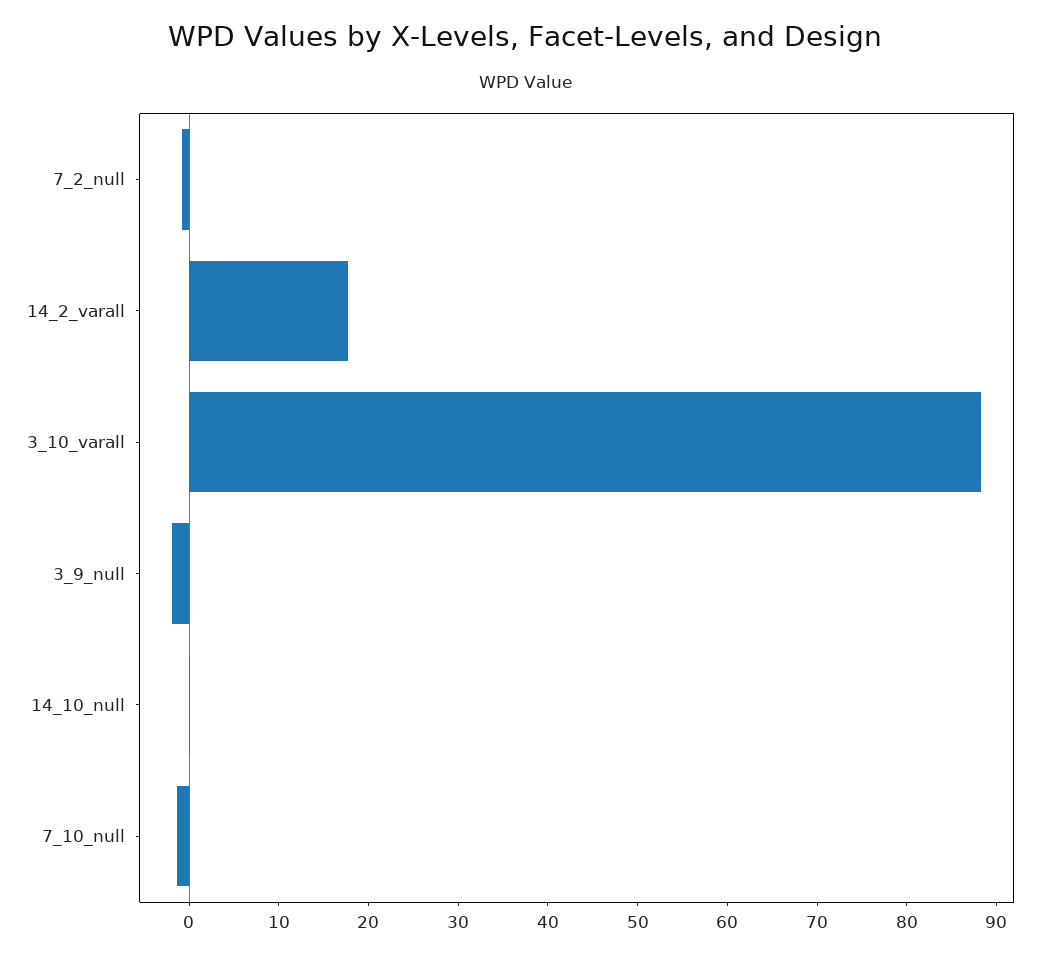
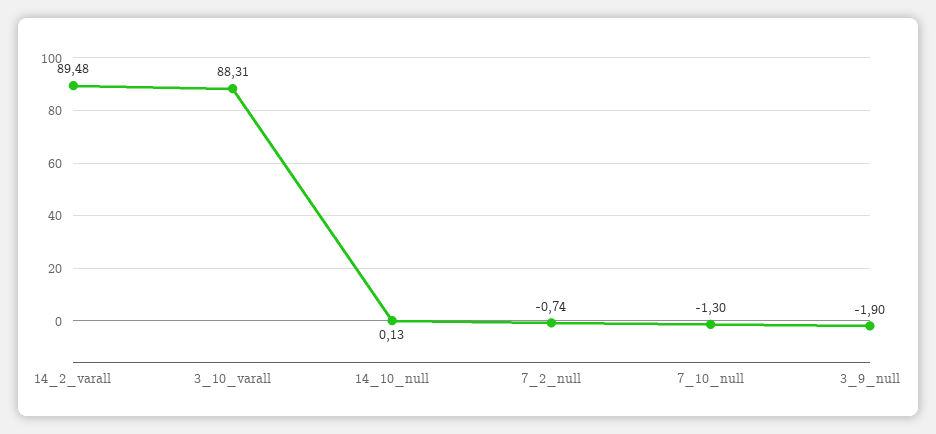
  {
    "7_2_null": -0.74,
-   "14_2_varall": 18,
+   "14_2_varall": 89.48,
    "3_10_varall": 88.31,
    "3_9_null": -1.9,
    "14_10_null": 0.13,
    "7_10_null": -1.3
  }

